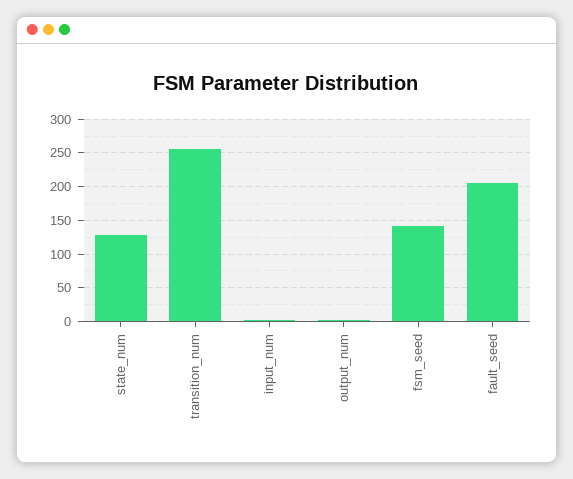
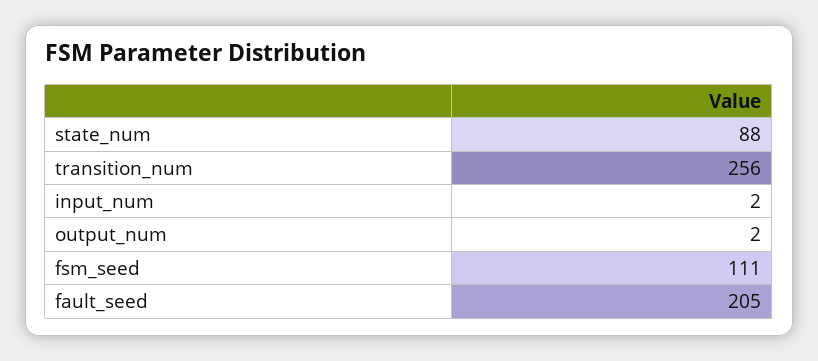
  {
-   "state_num": 130,
+   "state_num": 88,
    "transition_num": 256,
    "input_num": 2,
    "output_num": 2,
-   "fsm_seed": 140,
+   "fsm_seed": 111,
    "fault_seed": 205
  }

